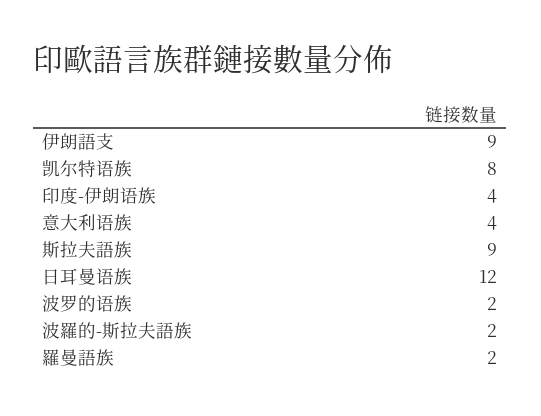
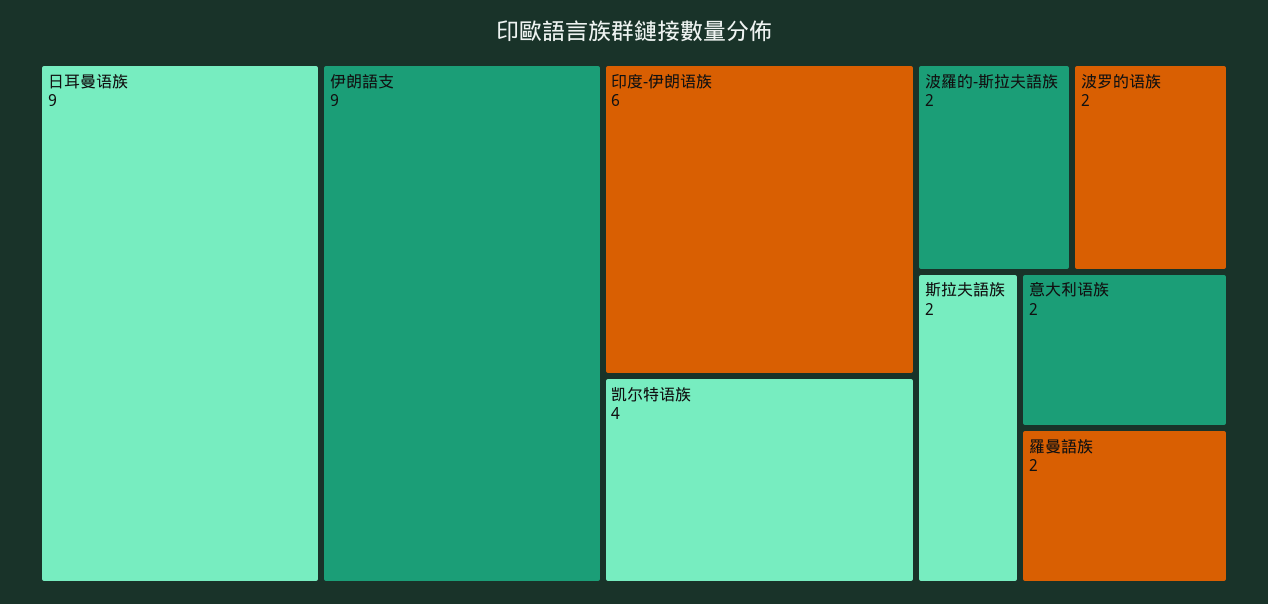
  {
    "伊朗語支": 9,
-   "凯尔特语族": 8,
+   "凯尔特语族": 4,
-   "印度-伊朗语族": 4,
+   "印度-伊朗语族": 6,
-   "意大利语族": 4,
+   "意大利语族": 2,
-   "斯拉夫語族": 9,
+   "斯拉夫語族": 2,
-   "日耳曼语族": 12,
+   "日耳曼语族": 9,
    "波罗的语族": 2,
    "波羅的-斯拉夫語族": 2,
    "羅曼語族": 2
  }

